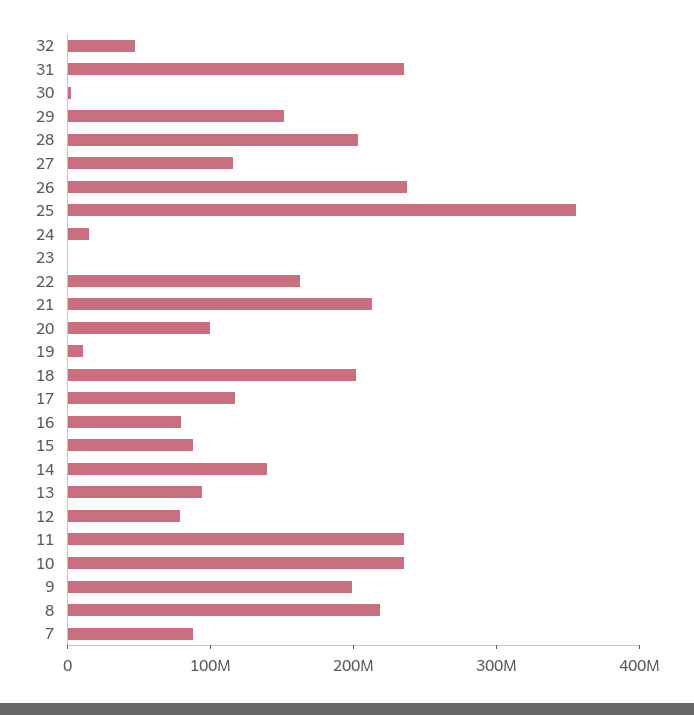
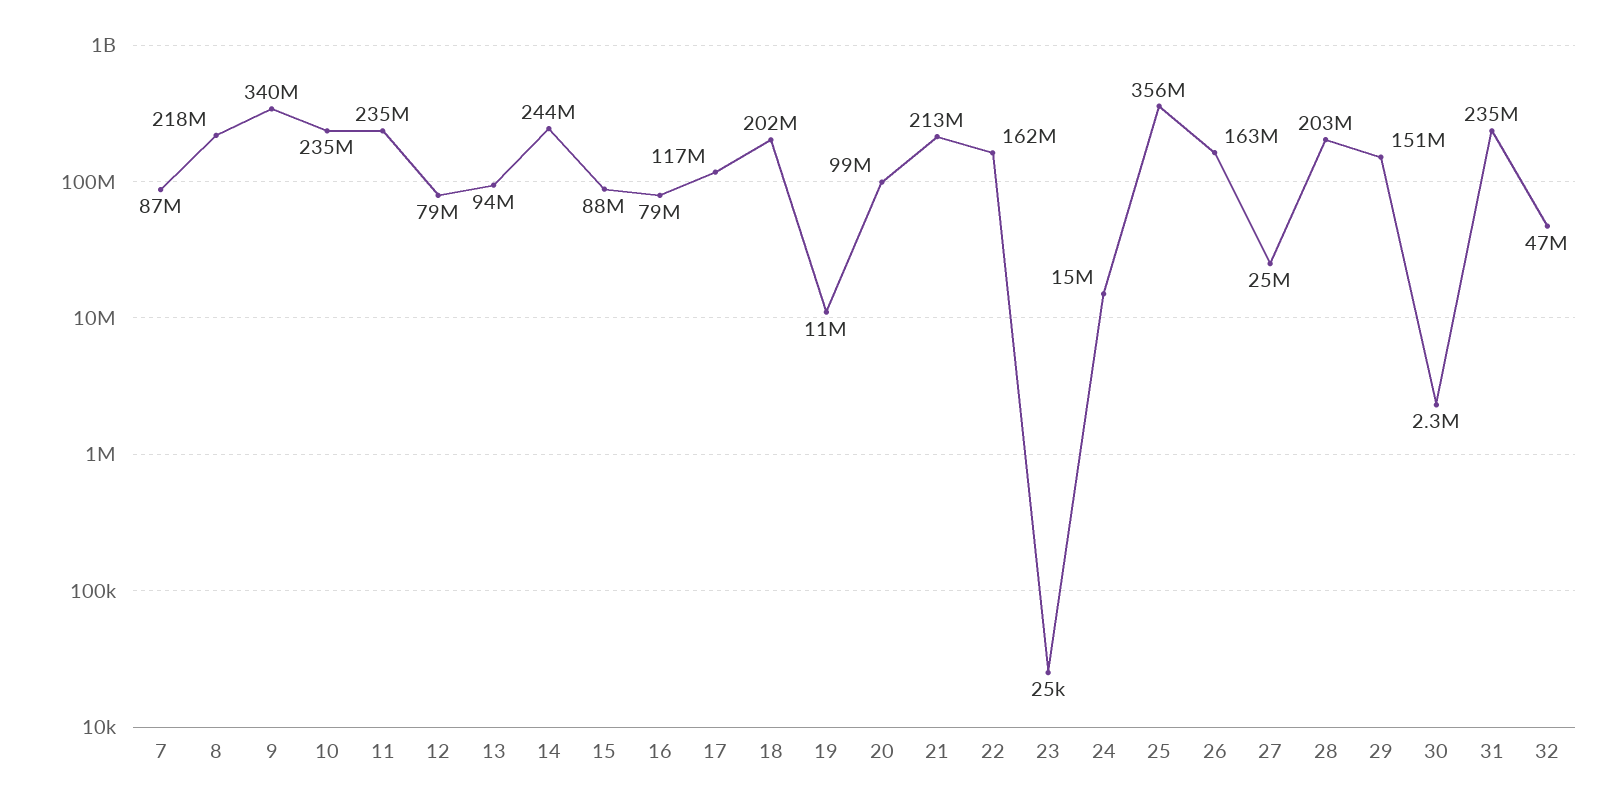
  {
    "32": 47000000,
    "31": 235000000,
    "30": 2300000,
    "29": 151000000,
    "28": 203000000,
-   "27": 120000000,
+   "27": 25000000,
-   "26": 240000000,
+   "26": 163000000,
    "25": 356000000,
    "24": 15000000,
    "23": 25000,
    "22": 162000000,
    "21": 213000000,
    "20": 99000000,
    "19": 11000000,
    "18": 202000000,
    "17": 117000000,
    "16": 79000000,
    "15": 88000000,
-   "14": 140000000,
+   "14": 244000000,
    "13": 94000000,
    "12": 79000000,
    "11": 235000000,
    "10": 235000000,
-   "9": 200000000,
+   "9": 340000000,
    "8": 218000000,
    "7": 87000000
  }

